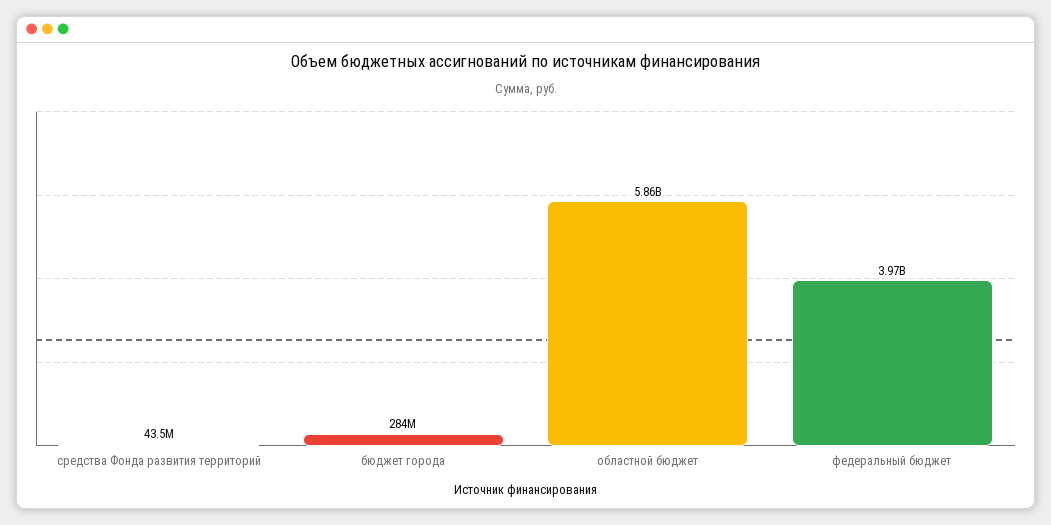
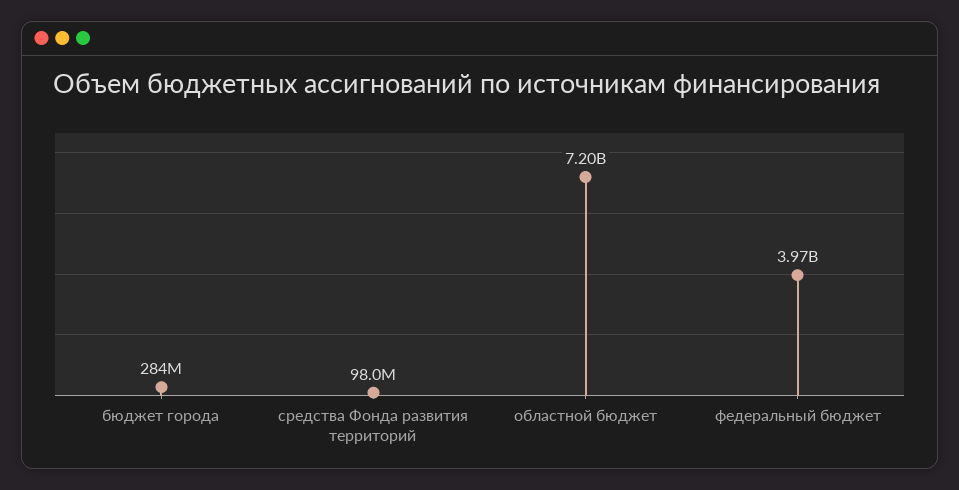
  {
-   "средства Фонда развития территорий": 43500000,
+   "средства Фонда развития территорий": 98000000,
    "бюджет города": 284000000,
-   "областной бюджет": 5860000000,
+   "областной бюджет": 7200000000,
    "федеральный бюджет": 3970000000
  }

